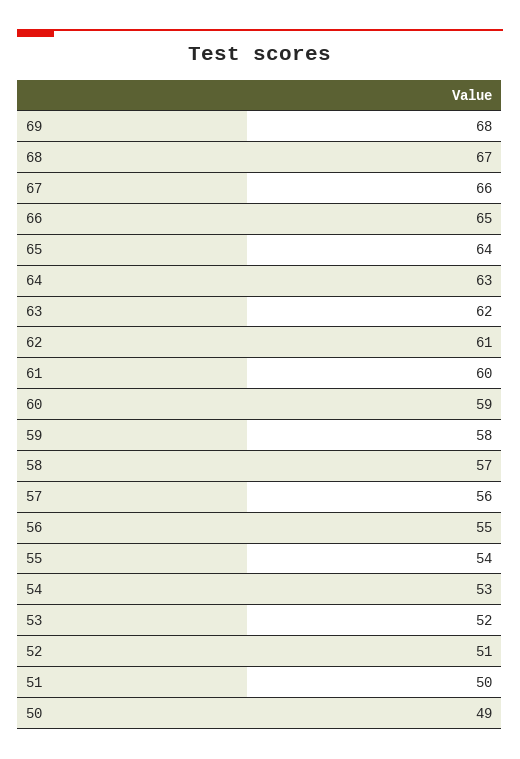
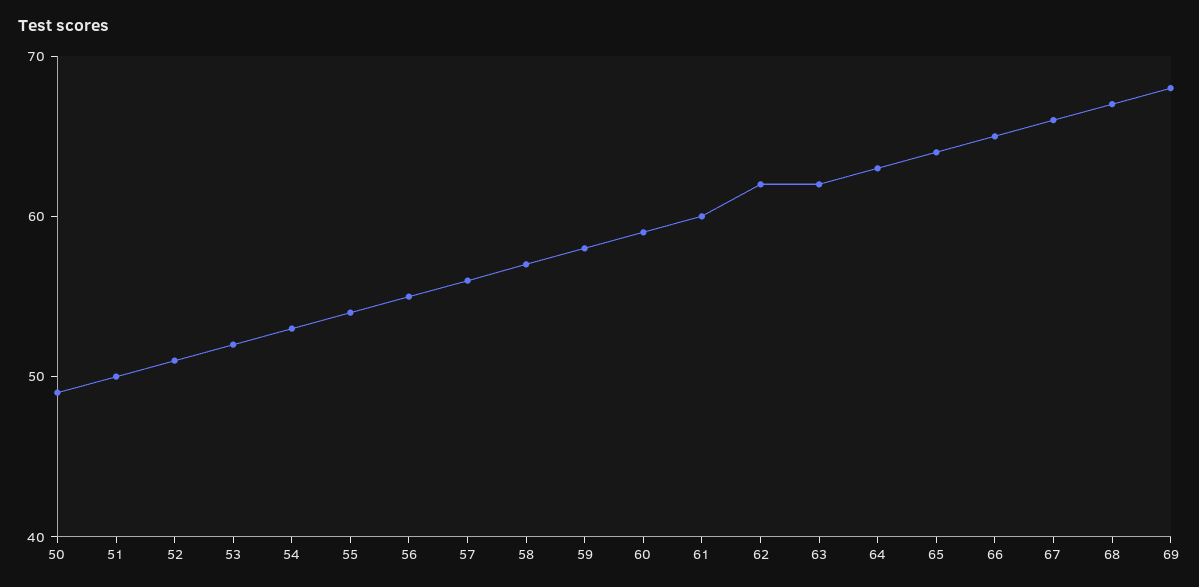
  {
    "69": 68,
    "68": 67,
    "67": 66,
    "66": 65,
    "65": 64,
    "64": 63,
    "63": 62,
-   "62": 61,
+   "62": 62,
    "61": 60,
    "60": 59,
    "59": 58,
    "58": 57,
    "57": 56,
    "56": 55,
    "55": 54,
    "54": 53,
    "53": 52,
    "52": 51,
    "51": 50,
    "50": 49
  }

